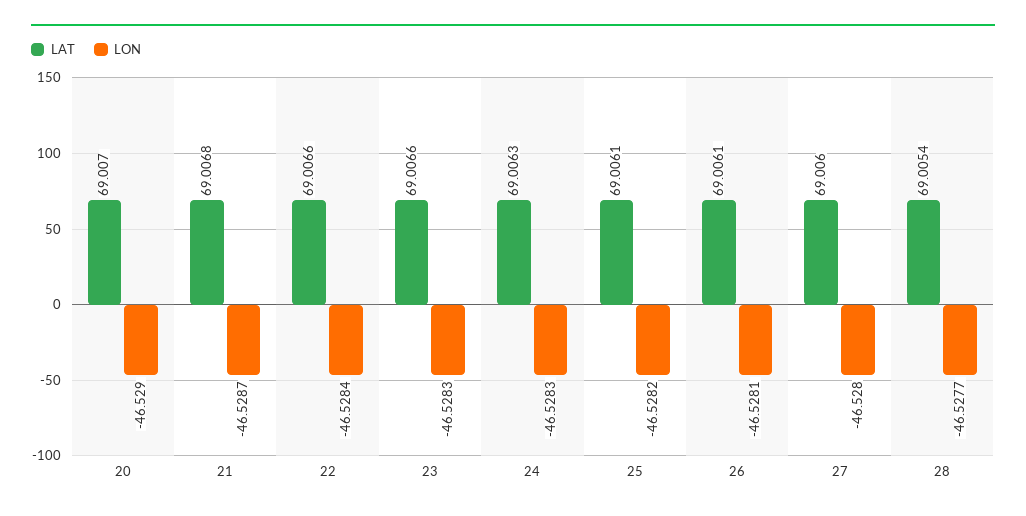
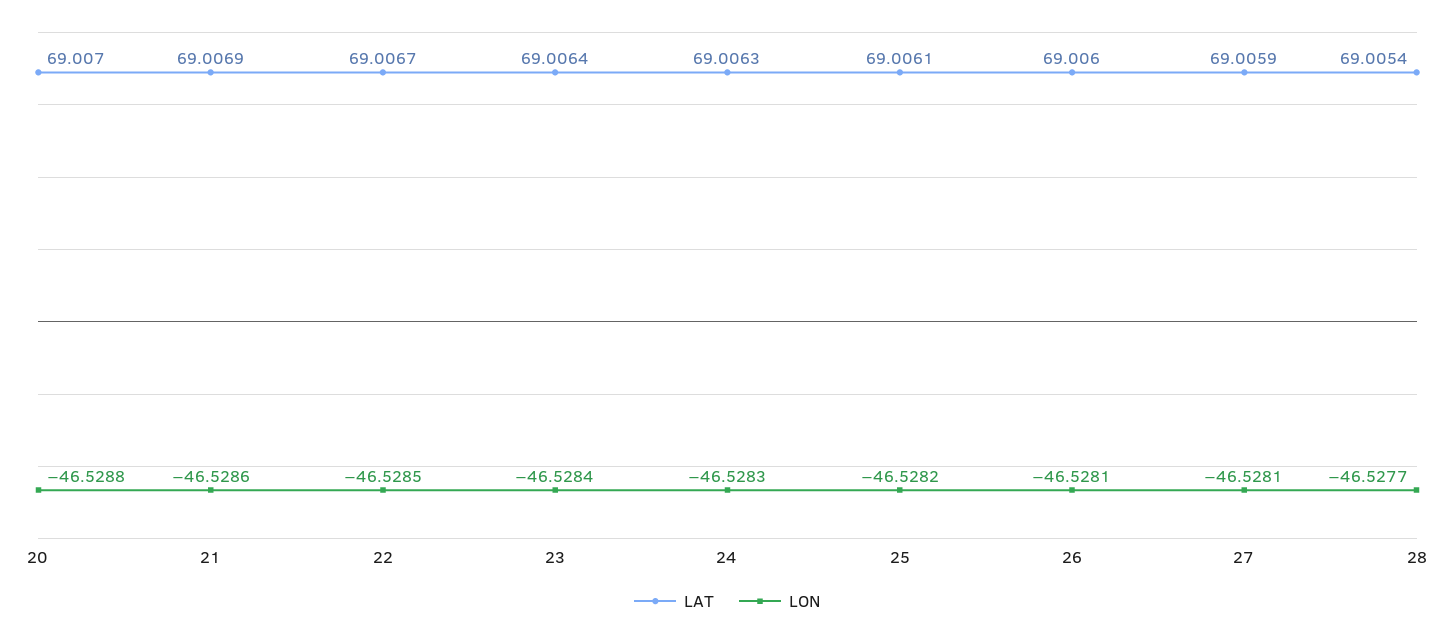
  {
    "LAT": {
      "20": 69.007,
-     "21": 69.0068,
+     "21": 69.0069,
-     "22": 69.0066,
+     "22": 69.0067,
-     "23": 69.0066,
+     "23": 69.0064,
      "24": 69.0063,
      "25": 69.0061,
-     "26": 69.0061,
+     "26": 69.006,
-     "27": 69.006,
+     "27": 69.0059,
      "28": 69.0054
    },
    "LON": {
-     "20": -46.529,
+     "20": -46.5288,
-     "21": -46.5287,
+     "21": -46.5286,
-     "22": -46.5284,
+     "22": -46.5285,
-     "23": -46.5283,
+     "23": -46.5284,
      "24": -46.5283,
      "25": -46.5282,
      "26": -46.5281,
-     "27": -46.528,
+     "27": -46.5281,
      "28": -46.5277
    }
  }

